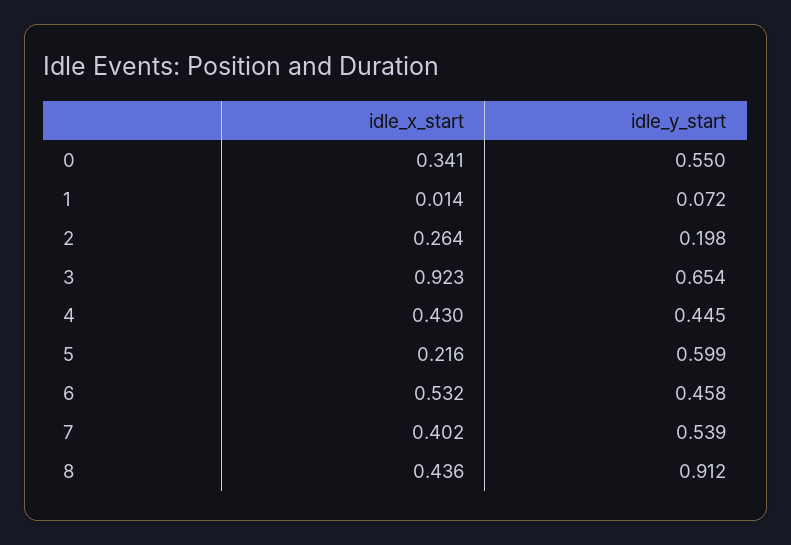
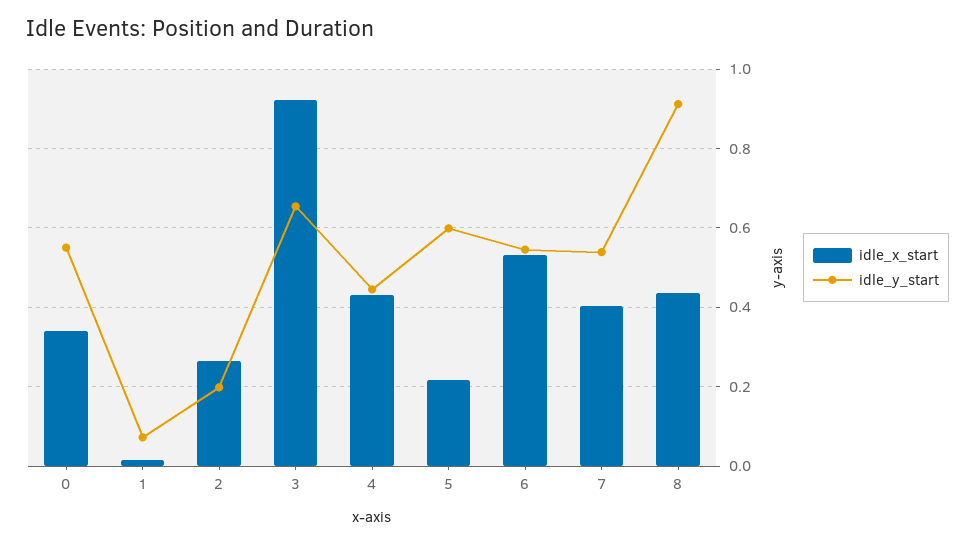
  {
    "idle_x_start": {
      "0": 0.341,
      "1": 0.014,
      "2": 0.264,
      "3": 0.923,
      "4": 0.43,
      "5": 0.216,
      "6": 0.532,
      "7": 0.402,
      "8": 0.436
    },
    "idle_y_start": {
      "0": 0.55,
      "1": 0.072,
      "2": 0.198,
      "3": 0.654,
      "4": 0.445,
      "5": 0.599,
-     "6": 0.458,
+     "6": 0.54,
      "7": 0.539,
      "8": 0.912
    }
  }

